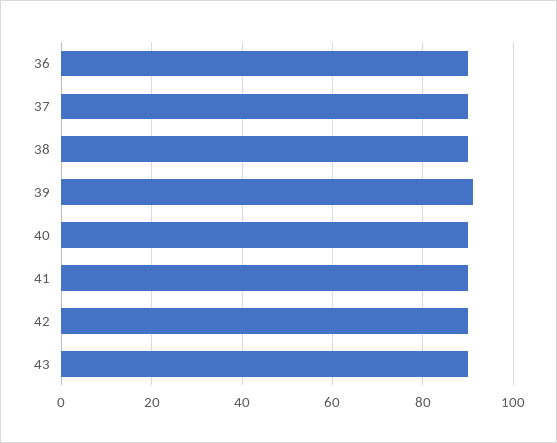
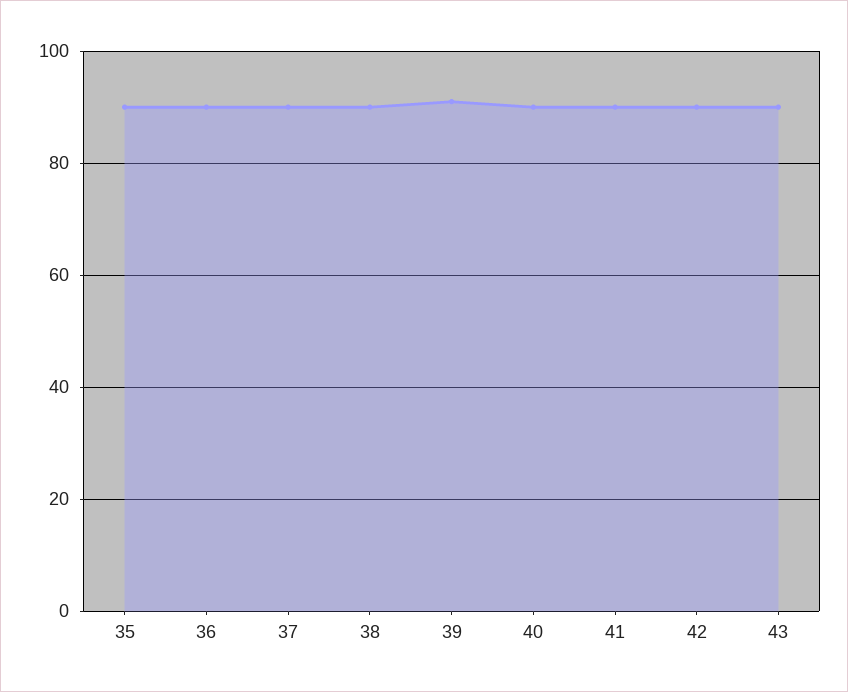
  {
    "36": 90,
    "37": 90,
    "38": 90,
    "39": 90,
    "40": 90,
    "41": 90,
    "42": 90,
-   "43": 90
+   "43": 90,
+   "35": 90
  }

